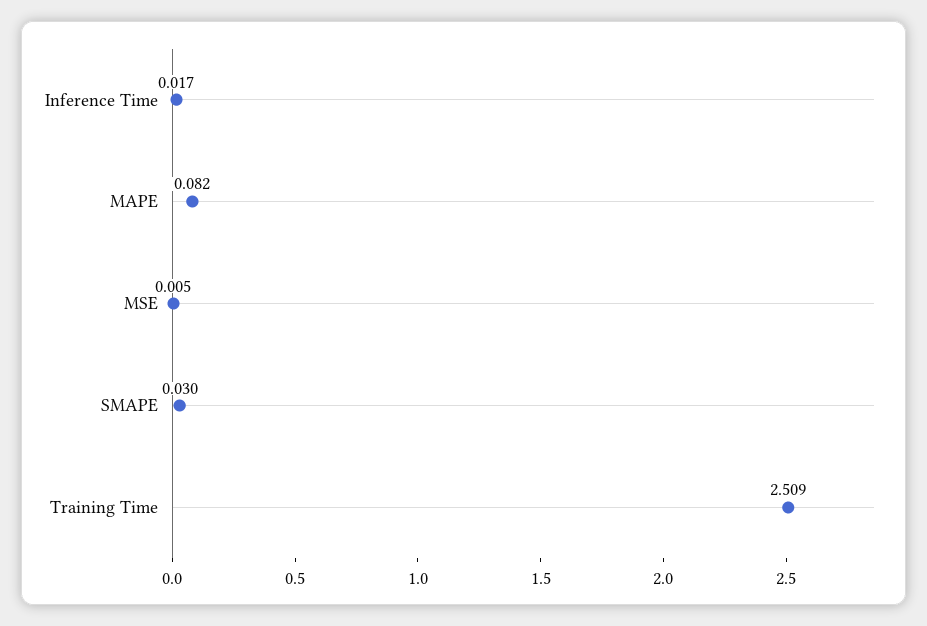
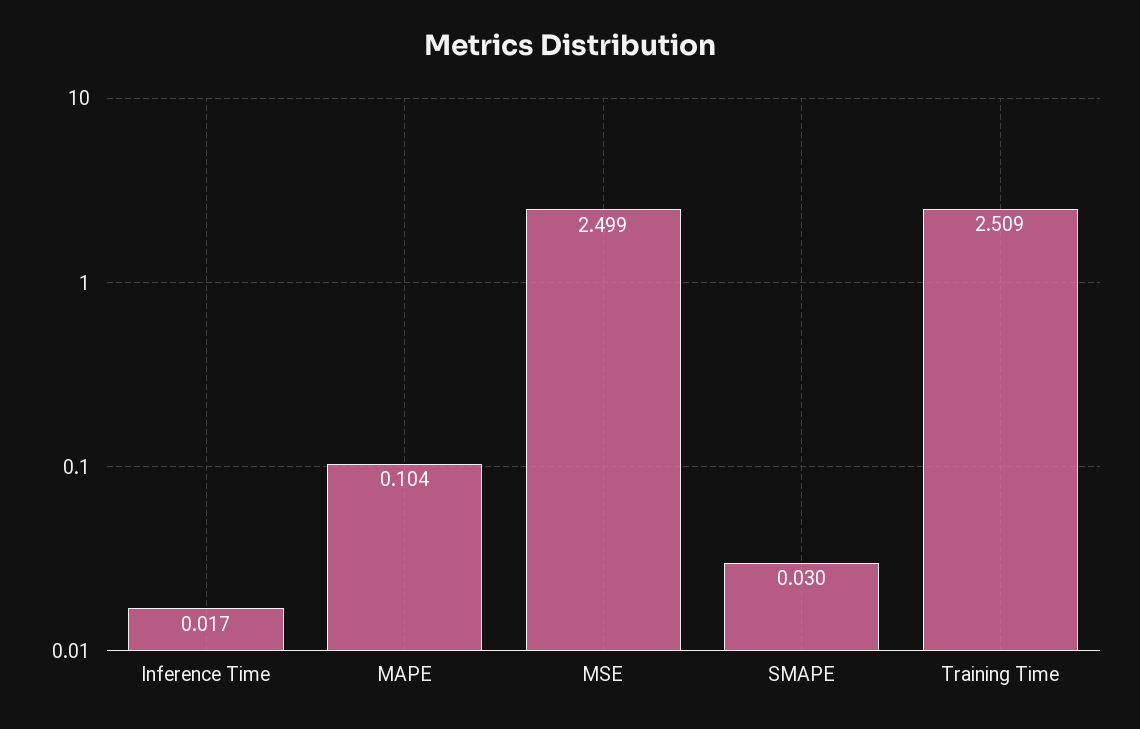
  {
    "Inference Time": 0.017,
-   "MAPE": 0.082,
+   "MAPE": 0.104,
-   "MSE": 0.005,
+   "MSE": 2.499,
    "SMAPE": 0.03,
    "Training Time": 2.509
  }

